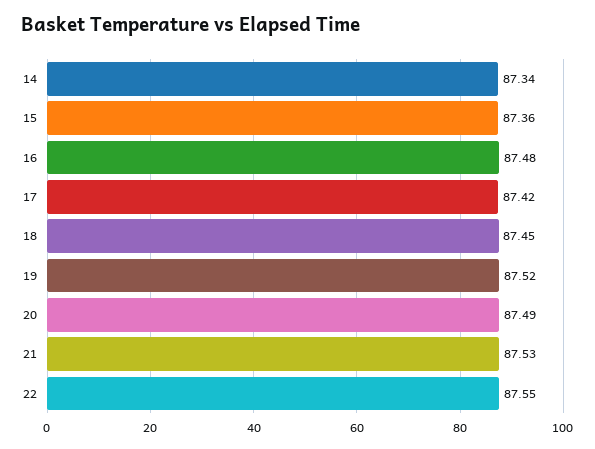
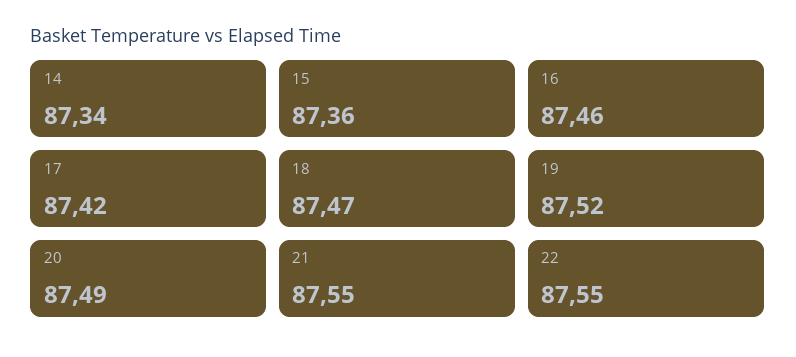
  {
    "14": 87.34,
    "15": 87.36,
-   "16": 87.48,
+   "16": 87.46,
    "17": 87.42,
-   "18": 87.45,
+   "18": 87.47,
    "19": 87.52,
    "20": 87.49,
-   "21": 87.53,
+   "21": 87.55,
    "22": 87.55
  }

